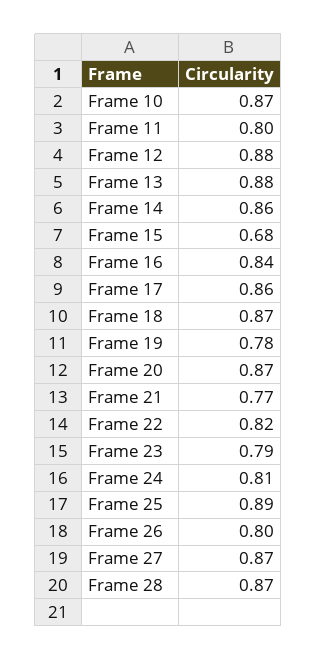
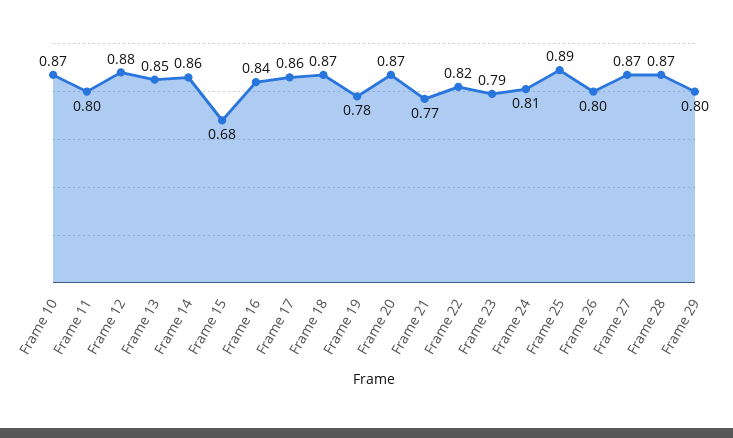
  {
    "Frame 10": 0.87,
    "Frame 11": 0.8,
    "Frame 12": 0.88,
-   "Frame 13": 0.88,
+   "Frame 13": 0.85,
    "Frame 14": 0.86,
    "Frame 15": 0.68,
    "Frame 16": 0.84,
    "Frame 17": 0.86,
    "Frame 18": 0.87,
    "Frame 19": 0.78,
    "Frame 20": 0.87,
    "Frame 21": 0.77,
    "Frame 22": 0.82,
    "Frame 23": 0.79,
    "Frame 24": 0.81,
    "Frame 25": 0.89,
    "Frame 26": 0.8,
    "Frame 27": 0.87,
-   "Frame 28": 0.87
+   "Frame 28": 0.87,
+   "Frame 29": 0.8
  }

